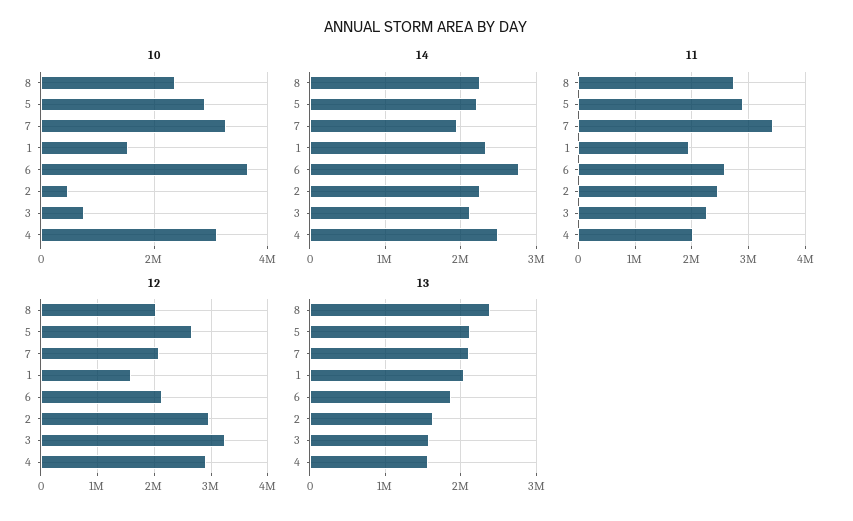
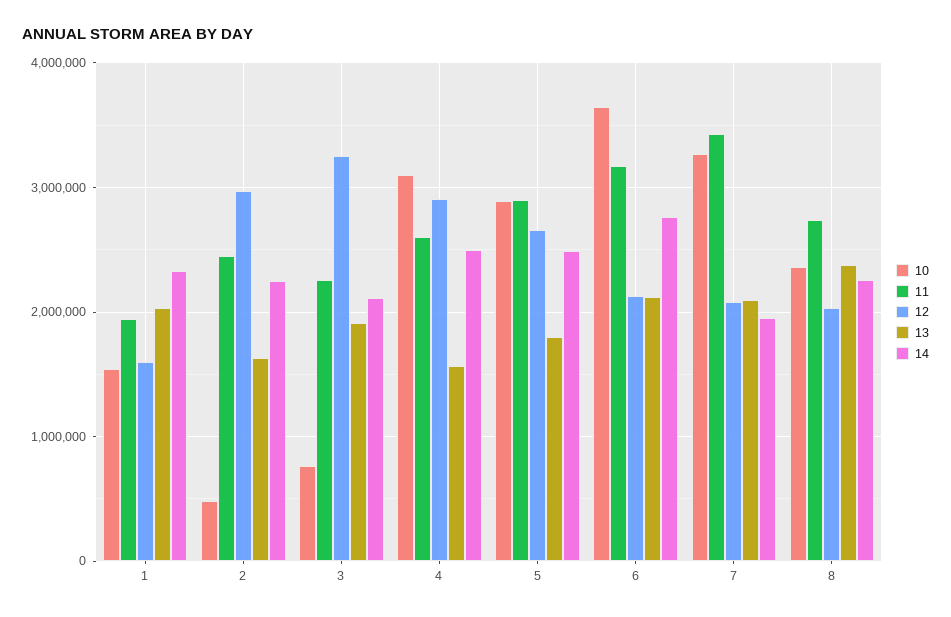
  {
    "10": {
      "8": 2400000,
      "5": 2900000,
      "7": 3300000,
      "1": 1500000,
      "6": 3600000,
      "2": 500000,
      "3": 800000,
      "4": 3100000
    },
    "14": {
      "8": 2300000,
-     "5": 2200000,
+     "5": 2500000,
      "7": 2000000,
      "1": 2300000,
      "6": 2800000,
      "2": 2200000,
      "3": 2100000,
      "4": 2500000
    },
    "11": {
      "8": 2700000,
      "5": 2900000,
      "7": 3400000,
      "1": 1900000,
-     "6": 2600000,
+     "6": 3200000,
      "2": 2500000,
      "3": 2300000,
-     "4": 2000000
+     "4": 2600000
    },
    "12": {
      "8": 2000000,
      "5": 2700000,
      "7": 2100000,
      "1": 1600000,
      "6": 2100000,
      "2": 3000000,
      "3": 3300000,
      "4": 2900000
    },
    "13": {
      "8": 2400000,
-     "5": 2100000,
+     "5": 1800000,
      "7": 2100000,
      "1": 2000000,
-     "6": 1900000,
+     "6": 2100000,
      "2": 1600000,
-     "3": 1600000,
+     "3": 1900000,
      "4": 1600000
    }
  }

